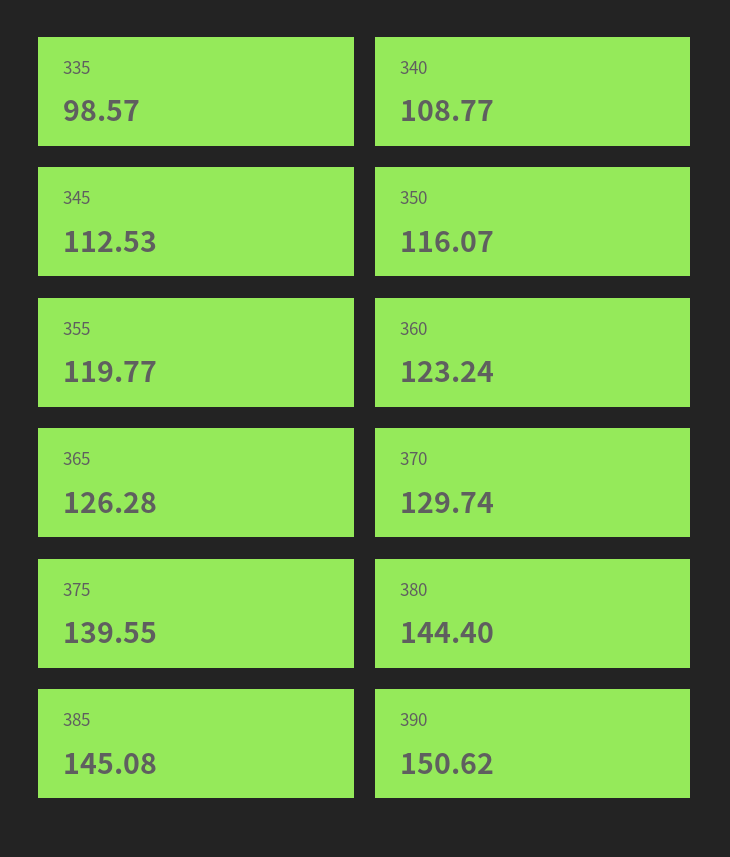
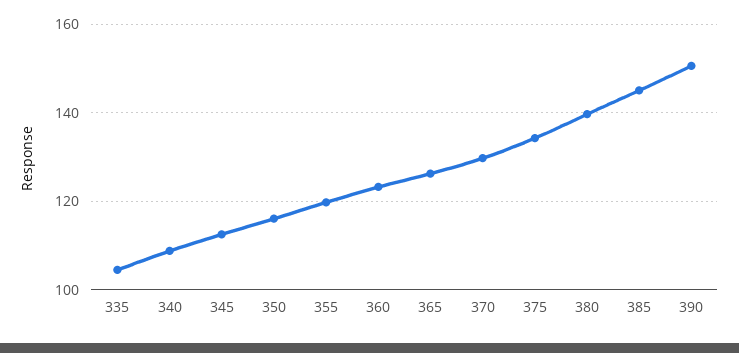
  {
-   "335": 98.57,
+   "335": 104,
    "340": 108.77,
    "345": 112.53,
    "350": 116.07,
    "355": 119.77,
    "360": 123.24,
    "365": 126.28,
    "370": 129.74,
-   "375": 139.55,
+   "375": 134,
-   "380": 144.4,
+   "380": 140,
    "385": 145.08,
    "390": 150.62
  }

